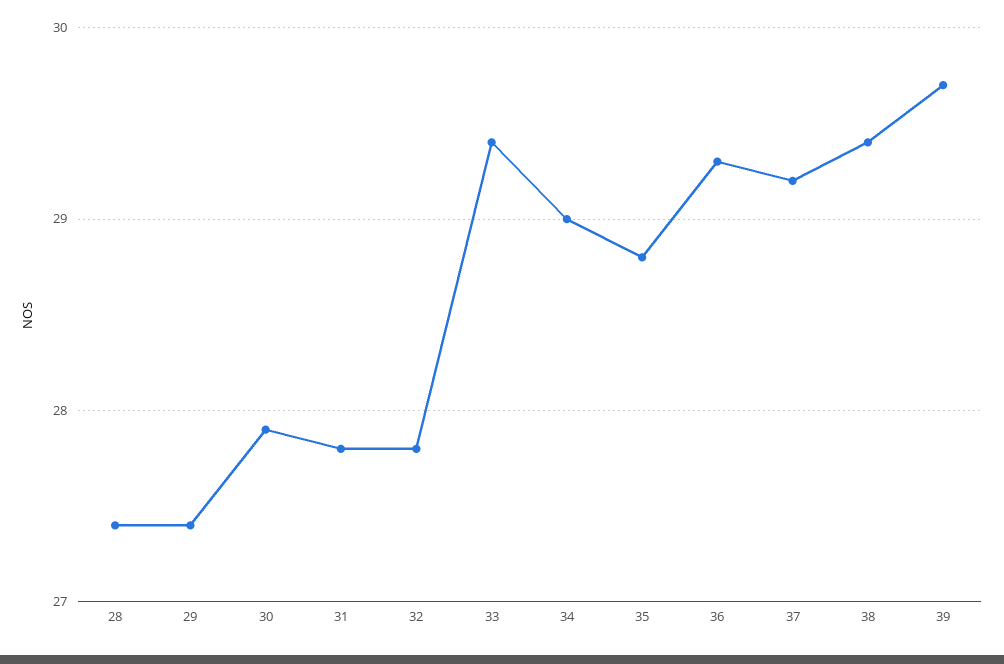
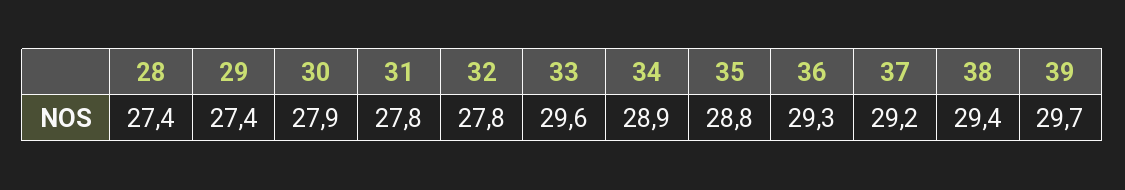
  {
    "28": 27.4,
    "29": 27.4,
    "30": 27.9,
    "31": 27.8,
    "32": 27.8,
-   "33": 29.4,
+   "33": 29.6,
-   "34": 29,
+   "34": 28.9,
    "35": 28.8,
    "36": 29.3,
    "37": 29.2,
    "38": 29.4,
    "39": 29.7
  }

